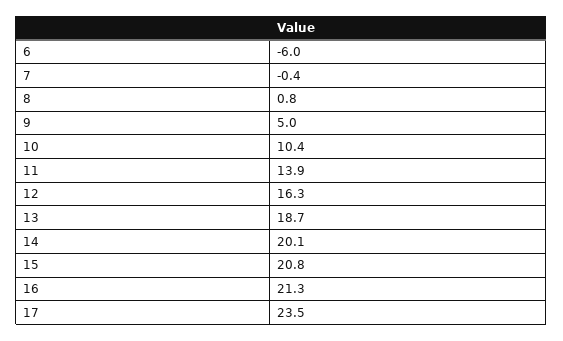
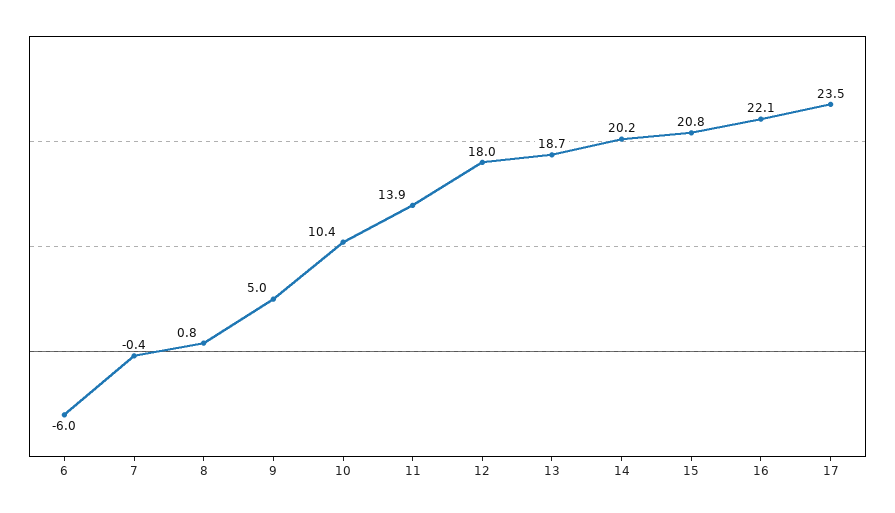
  {
    "6": -6,
    "7": -0.4,
    "8": 0.8,
    "9": 5,
    "10": 10.4,
    "11": 13.9,
-   "12": 16.3,
+   "12": 18,
    "13": 18.7,
-   "14": 20.1,
+   "14": 20.2,
    "15": 20.8,
-   "16": 21.3,
+   "16": 22.1,
    "17": 23.5
  }

